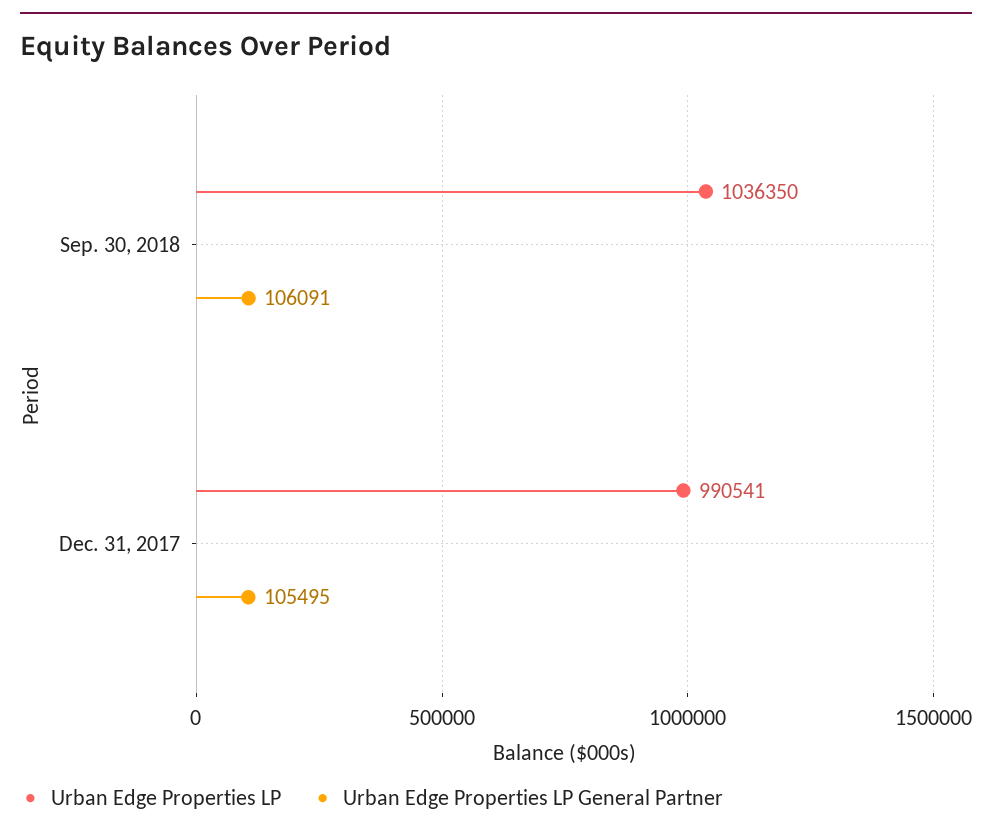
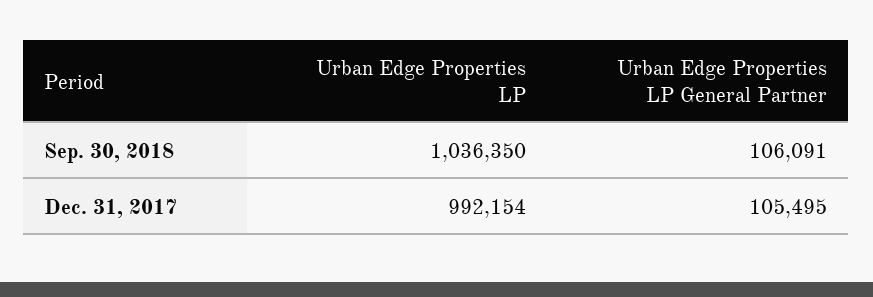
  {
    "Urban Edge Properties LP": {
      "Sep. 30, 2018": 1036350,
-     "Dec. 31, 2017": 990541
+     "Dec. 31, 2017": 992154
    },
    "Urban Edge Properties LP General Partner": {
      "Sep. 30, 2018": 106091,
      "Dec. 31, 2017": 105495
    }
  }

